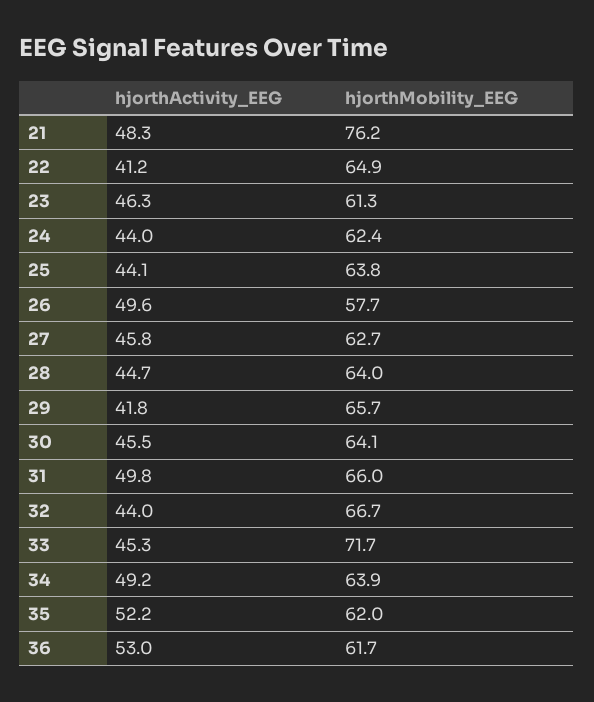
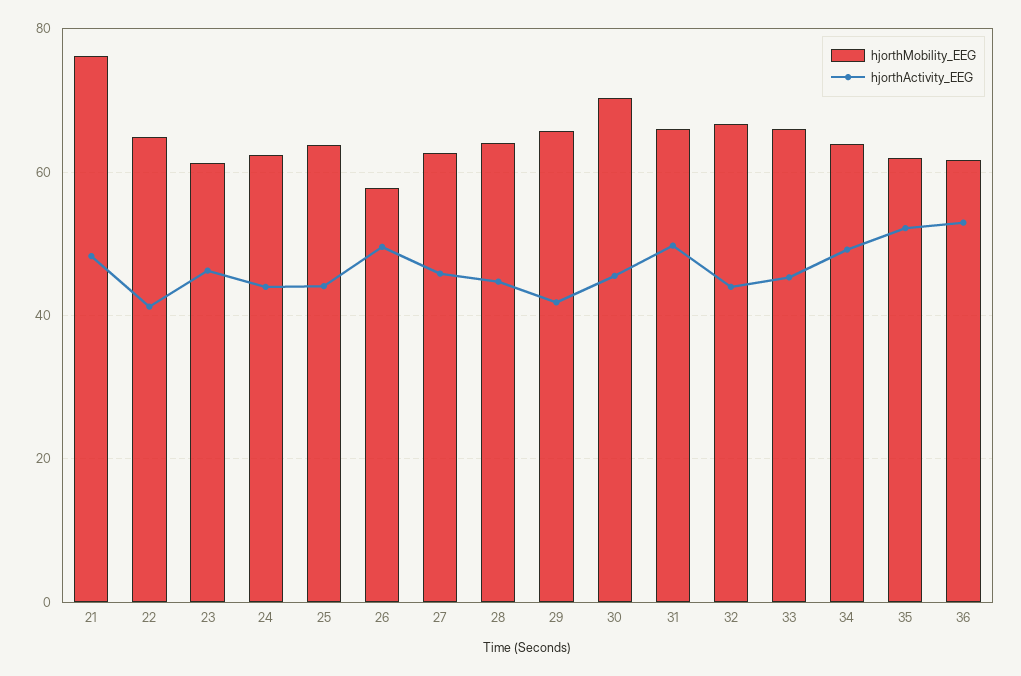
  {
    "hjorthActivity_EEG": {
      "21": 48.3,
      "22": 41.2,
      "23": 46.3,
      "24": 44,
      "25": 44.1,
      "26": 49.6,
      "27": 45.8,
      "28": 44.7,
      "29": 41.8,
      "30": 45.5,
      "31": 49.8,
      "32": 44,
      "33": 45.3,
      "34": 49.2,
      "35": 52.2,
      "36": 53
    },
    "hjorthMobility_EEG": {
      "21": 76.2,
      "22": 64.9,
      "23": 61.3,
      "24": 62.4,
      "25": 63.8,
      "26": 57.7,
      "27": 62.7,
      "28": 64,
      "29": 65.7,
-     "30": 64.1,
+     "30": 70,
      "31": 66,
      "32": 66.7,
-     "33": 71.7,
+     "33": 66,
      "34": 63.9,
      "35": 62,
      "36": 61.7
    }
  }

